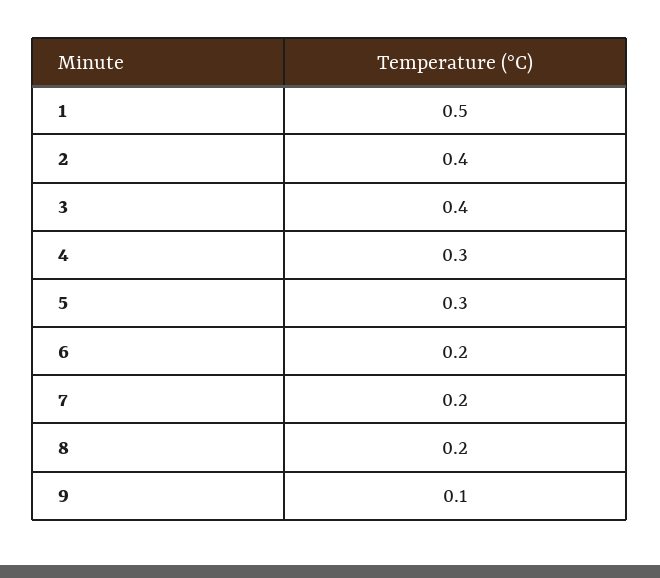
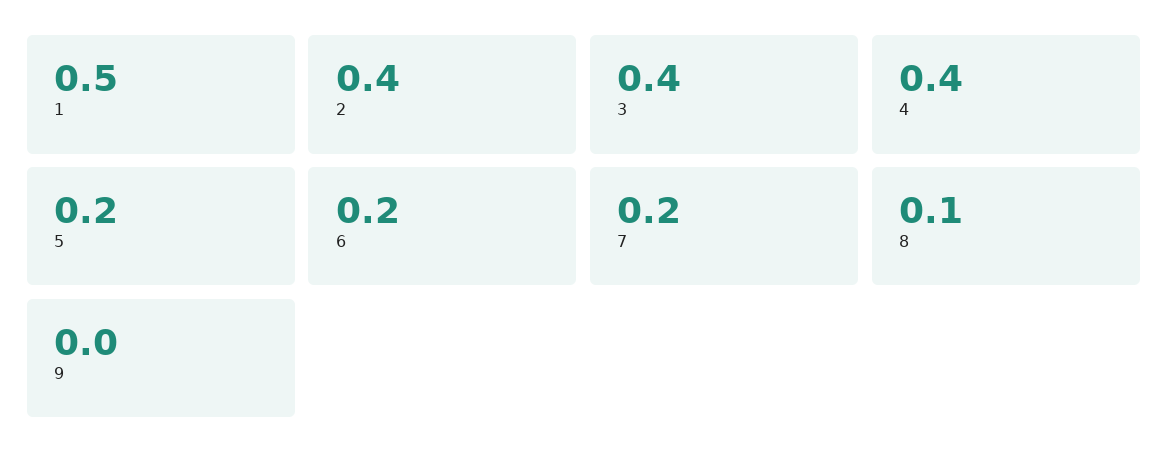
  {
    "1": 0.5,
    "2": 0.4,
    "3": 0.4,
-   "4": 0.3,
+   "4": 0.4,
-   "5": 0.3,
+   "5": 0.2,
    "6": 0.2,
    "7": 0.2,
-   "8": 0.2,
+   "8": 0.1,
-   "9": 0.1
+   "9": 0
  }

